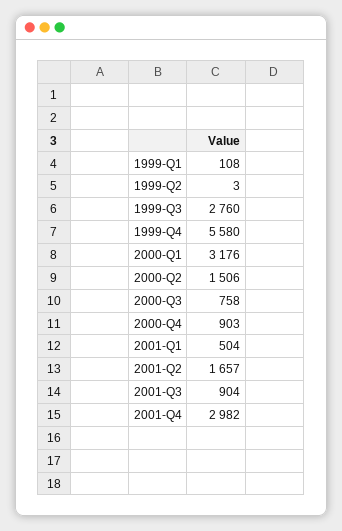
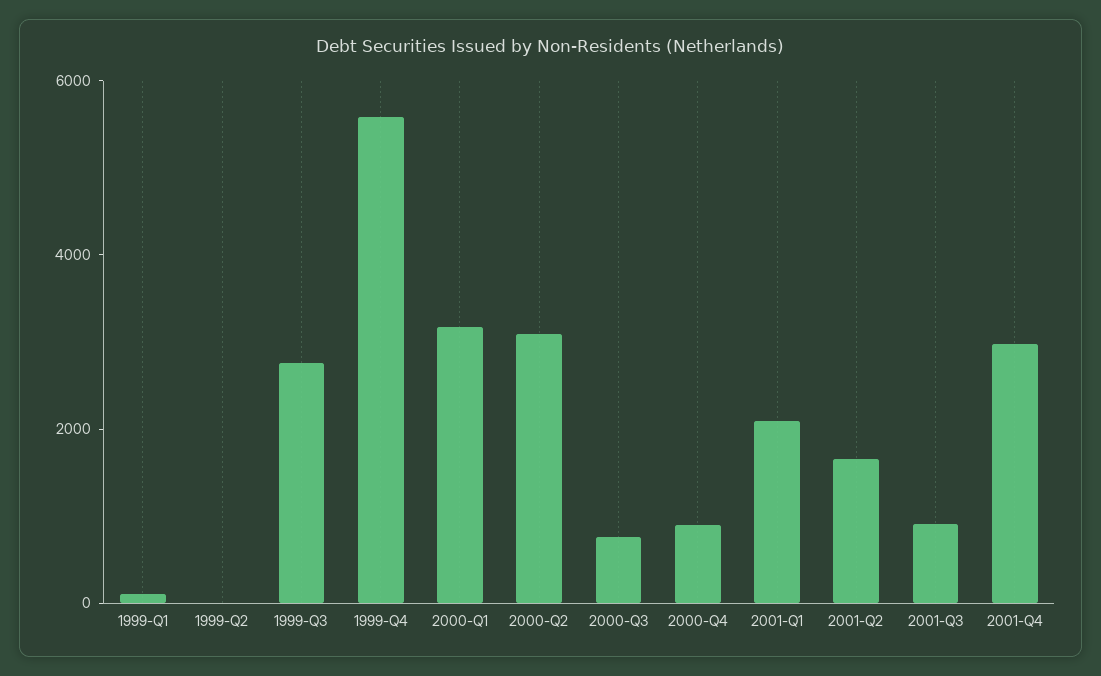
  {
    "1999-Q1": 108,
    "1999-Q2": 3,
    "1999-Q3": 2760,
    "1999-Q4": 5580,
    "2000-Q1": 3176,
-   "2000-Q2": 1506,
+   "2000-Q2": 3000,
    "2000-Q3": 758,
    "2000-Q4": 903,
-   "2001-Q1": 504,
+   "2001-Q1": 2000,
    "2001-Q2": 1657,
    "2001-Q3": 904,
    "2001-Q4": 2982
  }

